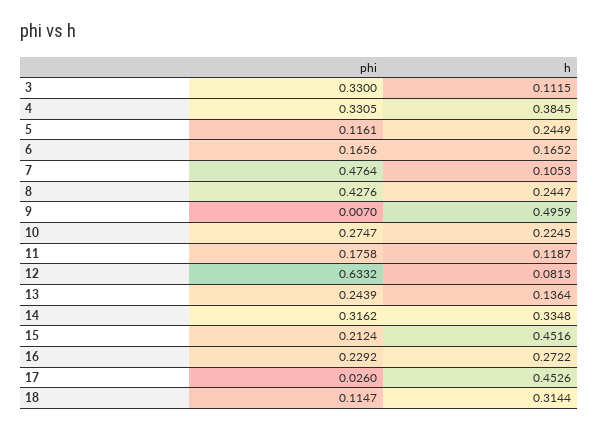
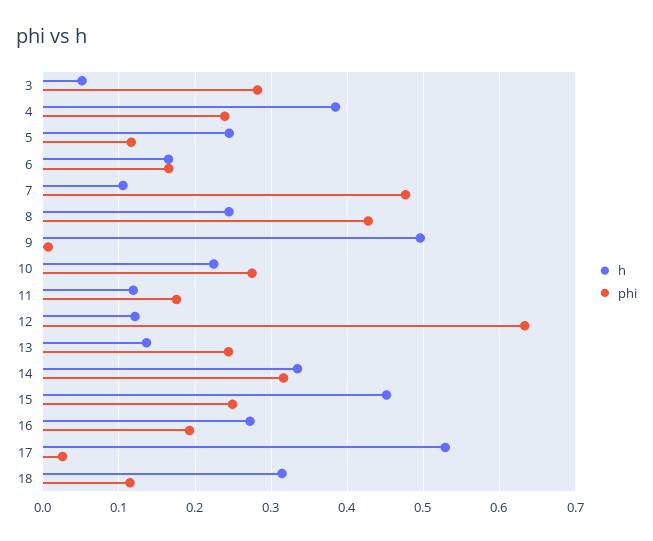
  {
    "phi": {
-     "3": 0.33,
+     "3": 0.28,
-     "4": 0.3305,
+     "4": 0.24,
      "5": 0.1161,
      "6": 0.1656,
      "7": 0.4764,
      "8": 0.4276,
      "9": 0.007,
      "10": 0.2747,
      "11": 0.1758,
      "12": 0.6332,
      "13": 0.2439,
      "14": 0.3162,
-     "15": 0.2124,
+     "15": 0.25,
-     "16": 0.2292,
+     "16": 0.19,
      "17": 0.026,
      "18": 0.1147
    },
    "h": {
-     "3": 0.1115,
+     "3": 0.05,
      "4": 0.3845,
      "5": 0.2449,
      "6": 0.1652,
      "7": 0.1053,
      "8": 0.2447,
      "9": 0.4959,
      "10": 0.2245,
      "11": 0.1187,
-     "12": 0.0813,
+     "12": 0.12,
      "13": 0.1364,
      "14": 0.3348,
      "15": 0.4516,
      "16": 0.2722,
-     "17": 0.4526,
+     "17": 0.53,
      "18": 0.3144
    }
  }

